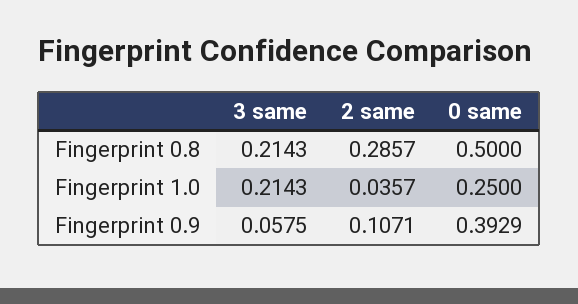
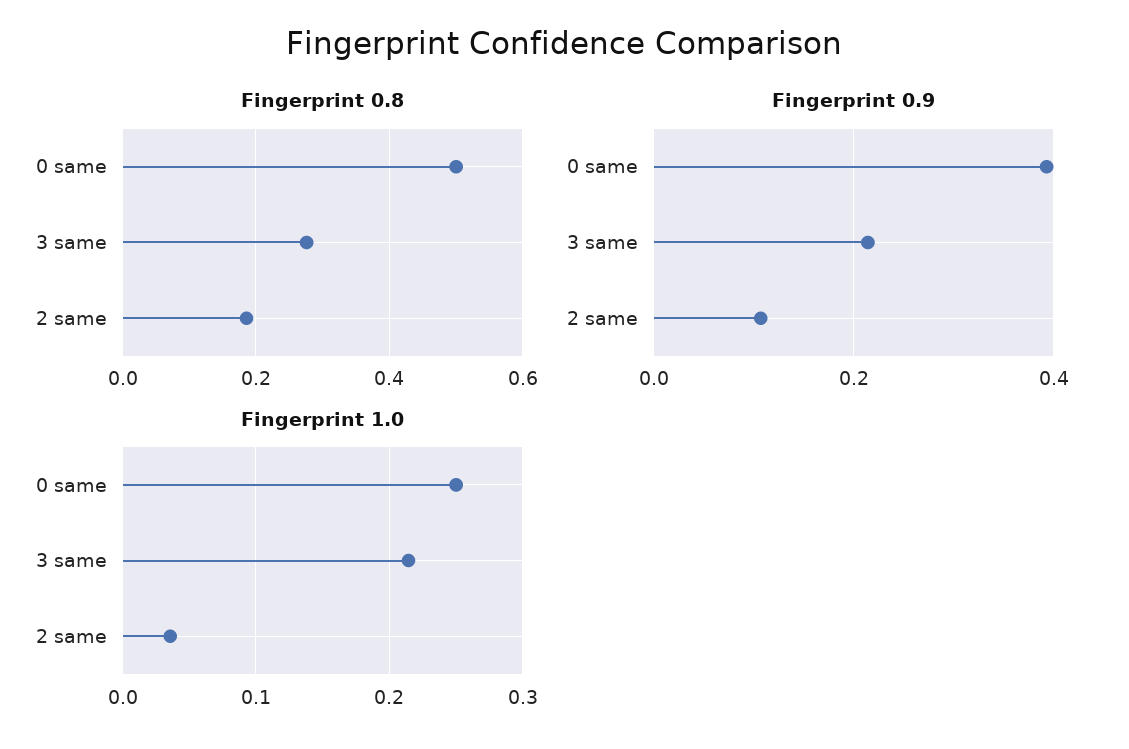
  {
    "Fingerprint 0.8": {
-     "3 same": 0.2143,
+     "3 same": 0.28,
-     "2 same": 0.2857,
+     "2 same": 0.18,
      "0 same": 0.5
    },
    "Fingerprint 1.0": {
      "3 same": 0.2143,
      "2 same": 0.0357,
      "0 same": 0.25
    },
    "Fingerprint 0.9": {
-     "3 same": 0.0575,
+     "3 same": 0.22,
      "2 same": 0.1071,
      "0 same": 0.3929
    }
  }

